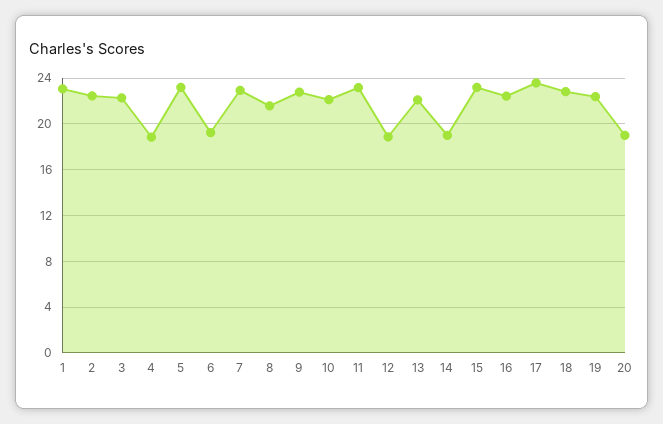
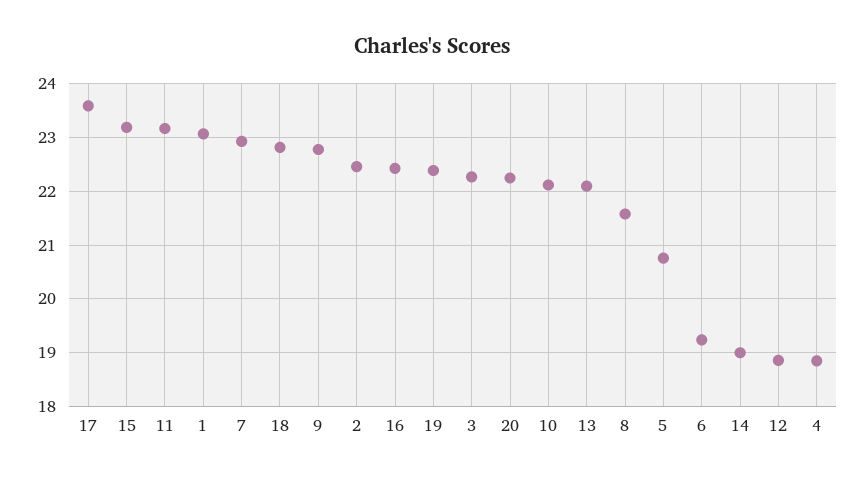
  {
    "1": 23,
    "2": 22.4,
    "3": 22.2,
    "4": 18.8,
-   "5": 23,
+   "5": 20.8,
    "6": 19.2,
    "7": 23,
    "8": 21.6,
    "9": 22.8,
    "10": 22.2,
    "11": 23.2,
    "12": 18.8,
    "13": 22.2,
    "14": 19,
    "15": 23.2,
    "16": 22.4,
    "17": 23.6,
    "18": 22.8,
    "19": 22.4,
-   "20": 19
+   "20": 22.2
  }

